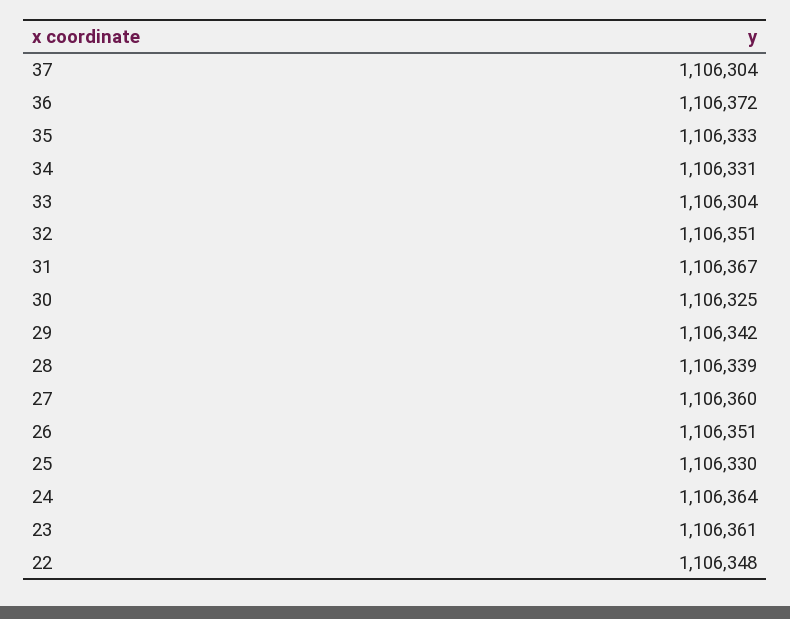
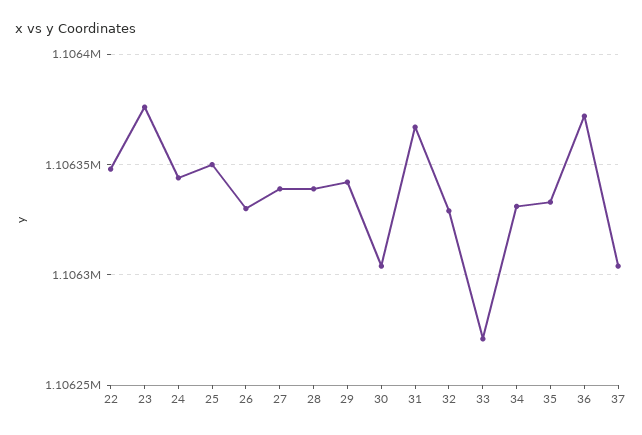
  {
    "37": 1106304,
    "36": 1106372,
    "35": 1106333,
    "34": 1106331,
-   "33": 1106304,
+   "33": 1106270,
-   "32": 1106351,
+   "32": 1106330,
    "31": 1106367,
-   "30": 1106325,
+   "30": 1106305,
    "29": 1106342,
    "28": 1106339,
-   "27": 1106360,
+   "27": 1106340,
-   "26": 1106351,
+   "26": 1106330,
-   "25": 1106330,
+   "25": 1106350,
-   "24": 1106364,
+   "24": 1106345,
-   "23": 1106361,
+   "23": 1106375,
    "22": 1106348
  }

